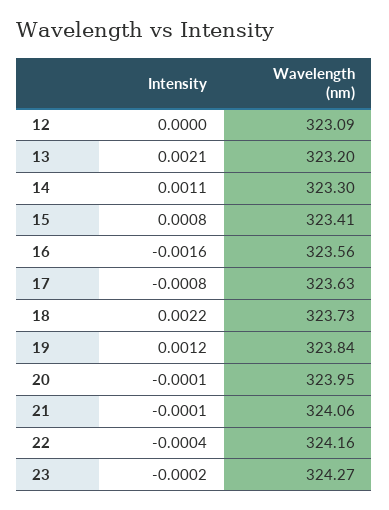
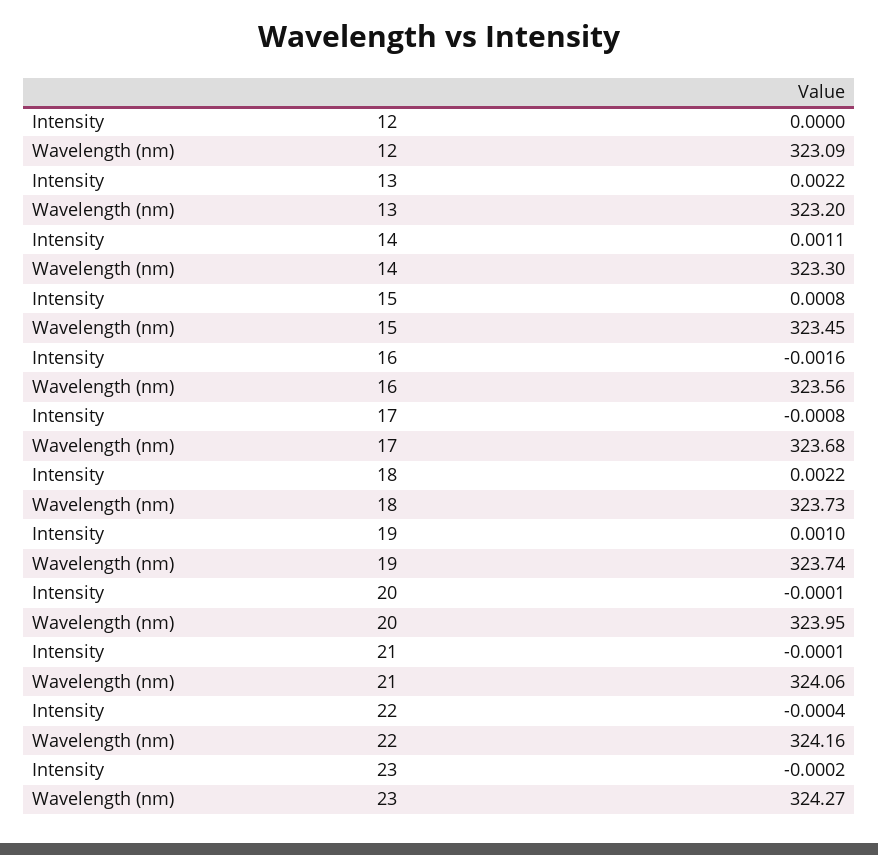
  {
    "Intensity": {
      "12": 0,
-     "13": 0.0021,
+     "13": 0.0022,
      "14": 0.0011,
      "15": 0.0008,
      "16": -0.0016,
      "17": -0.0008,
      "18": 0.0022,
-     "19": 0.0012,
+     "19": 0.001,
      "20": -0.0001,
      "21": -0.0001,
      "22": -0.0004,
      "23": -0.0002
    },
    "Wavelength (nm)": {
      "12": 323.09,
      "13": 323.2,
      "14": 323.3,
-     "15": 323.41,
+     "15": 323.45,
      "16": 323.56,
-     "17": 323.63,
+     "17": 323.68,
      "18": 323.73,
-     "19": 323.84,
+     "19": 323.74,
      "20": 323.95,
      "21": 324.06,
      "22": 324.16,
      "23": 324.27
    }
  }

